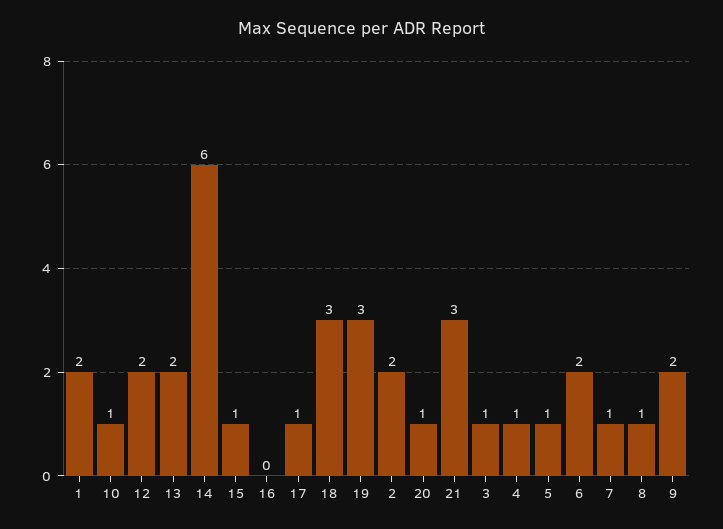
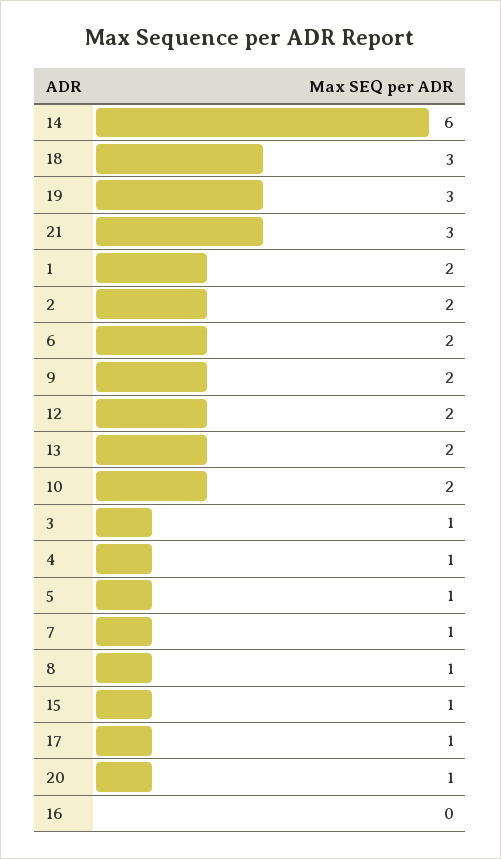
  {
    "1": 2,
-   "10": 1,
+   "10": 2,
    "12": 2,
    "13": 2,
    "14": 6,
    "15": 1,
    "16": 0,
    "17": 1,
    "18": 3,
    "19": 3,
    "2": 2,
    "20": 1,
    "21": 3,
    "3": 1,
    "4": 1,
    "5": 1,
    "6": 2,
    "7": 1,
    "8": 1,
    "9": 2
  }

